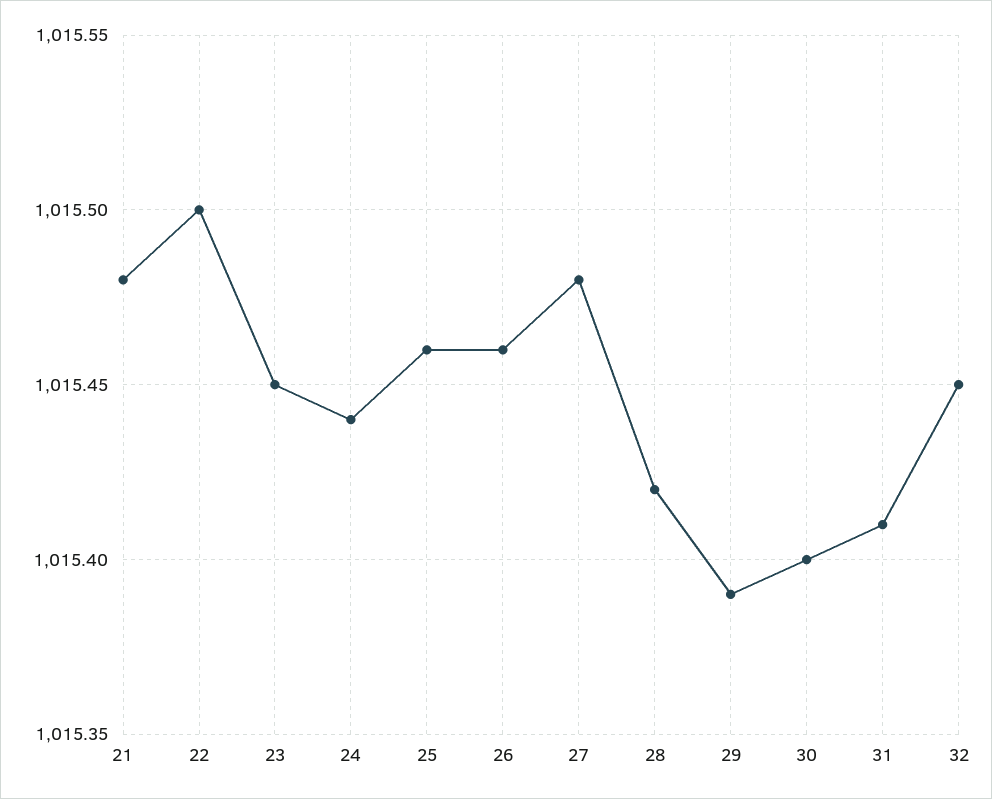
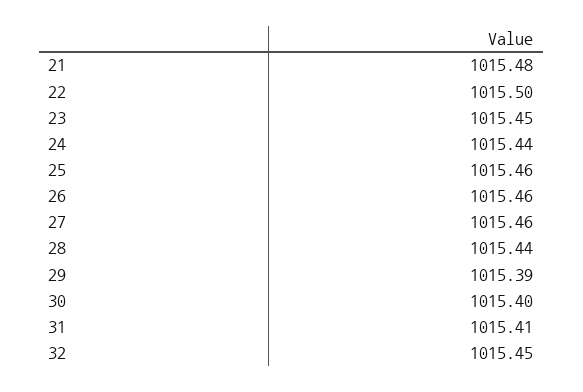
  {
    "21": 1015.48,
    "22": 1015.5,
    "23": 1015.45,
    "24": 1015.44,
    "25": 1015.46,
    "26": 1015.46,
-   "27": 1015.48,
+   "27": 1015.46,
-   "28": 1015.42,
+   "28": 1015.44,
    "29": 1015.39,
    "30": 1015.4,
    "31": 1015.41,
    "32": 1015.45
  }

